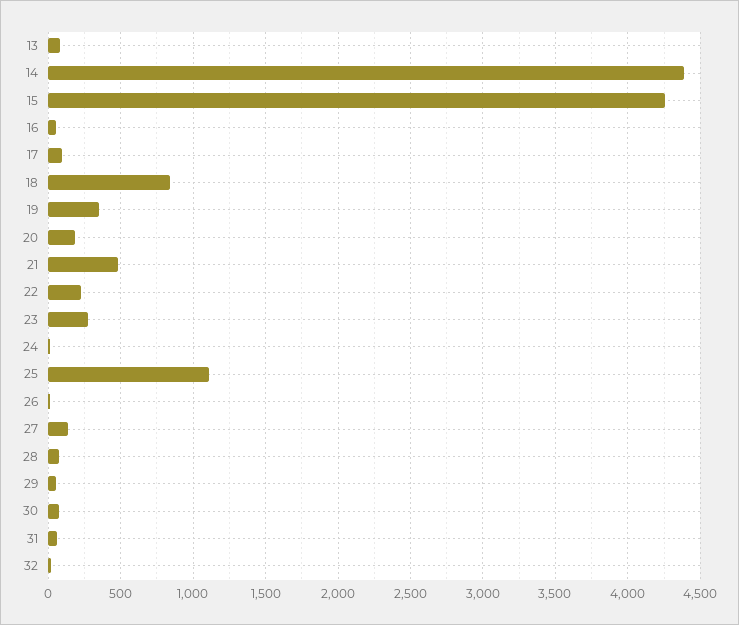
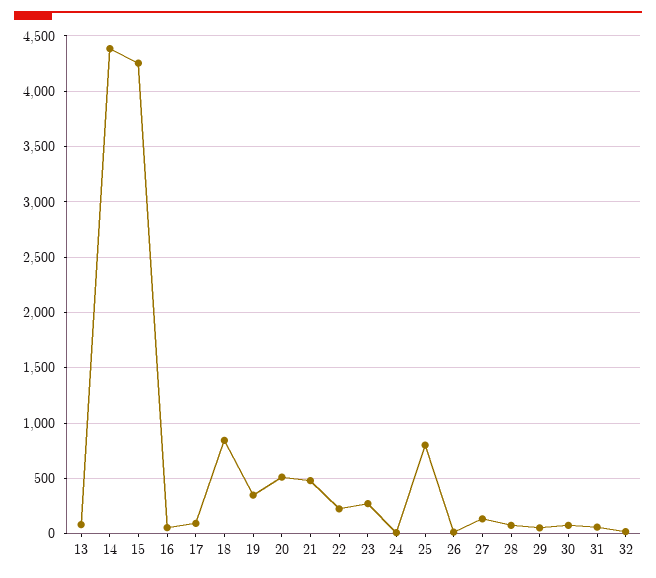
  {
    "13": 100,
    "14": 4400,
    "15": 4250,
    "16": 50,
    "17": 100,
    "18": 850,
    "19": 350,
-   "20": 200,
+   "20": 500,
    "21": 500,
    "22": 200,
    "23": 250,
    "24": 0,
-   "25": 1100,
+   "25": 800,
    "26": 0,
    "27": 150,
    "28": 100,
    "29": 50,
    "30": 100,
    "31": 50,
    "32": 0
  }

